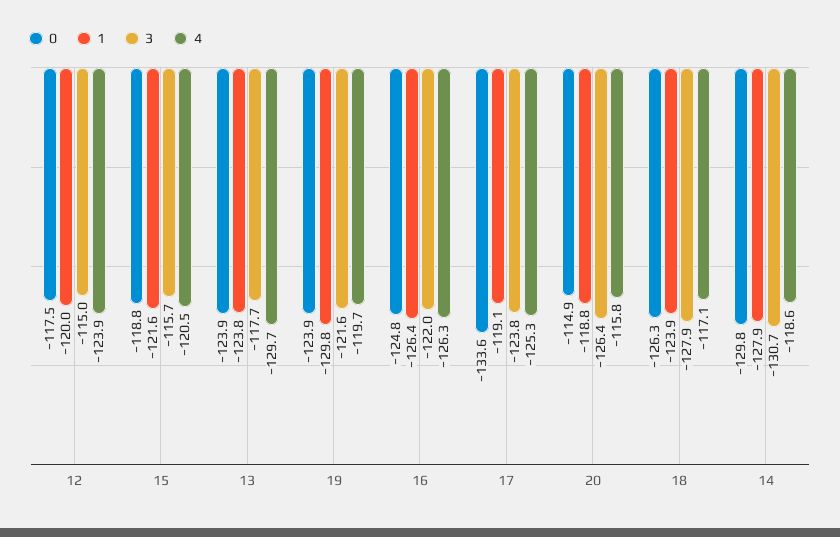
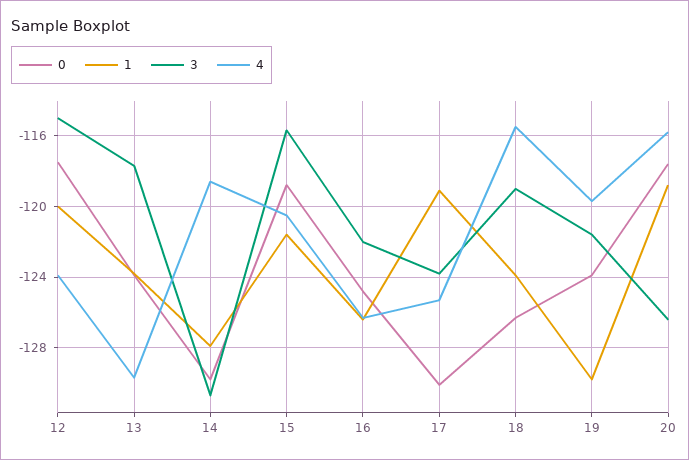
  {
    "0": {
      "12": -117.5,
      "15": -118.8,
      "13": -123.9,
      "19": -123.9,
      "16": -124.8,
-     "17": -133.6,
+     "17": -130,
-     "20": -114.9,
+     "20": -117.5,
      "18": -126.3,
      "14": -129.8
    },
    "1": {
      "12": -120,
      "15": -121.6,
      "13": -123.8,
      "19": -129.8,
      "16": -126.4,
      "17": -119.1,
      "20": -118.8,
      "18": -123.9,
      "14": -127.9
    },
    "3": {
      "12": -115,
      "15": -115.7,
      "13": -117.7,
      "19": -121.6,
      "16": -122,
      "17": -123.8,
      "20": -126.4,
-     "18": -127.9,
+     "18": -119,
      "14": -130.7
    },
    "4": {
      "12": -123.9,
      "15": -120.5,
      "13": -129.7,
      "19": -119.7,
      "16": -126.3,
      "17": -125.3,
      "20": -115.8,
-     "18": -117.1,
+     "18": -115.5,
      "14": -118.6
    }
  }

